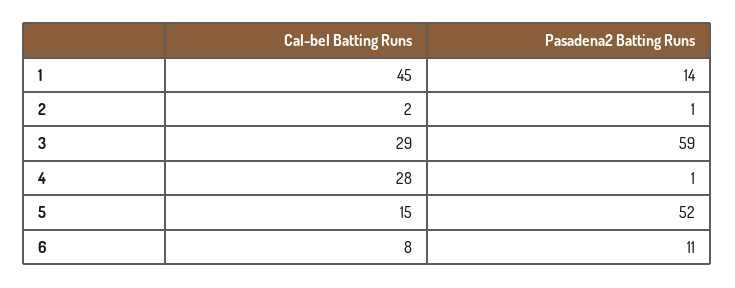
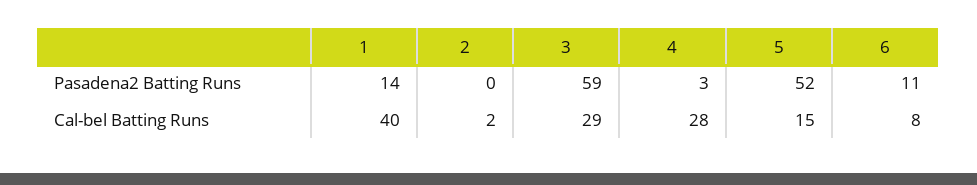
  {
    "Cal-bel Batting Runs": {
-     "1": 45,
+     "1": 40,
      "2": 2,
      "3": 29,
      "4": 28,
      "5": 15,
      "6": 8
    },
    "Pasadena2 Batting Runs": {
      "1": 14,
-     "2": 1,
+     "2": 0,
      "3": 59,
-     "4": 1,
+     "4": 3,
      "5": 52,
      "6": 11
    }
  }

